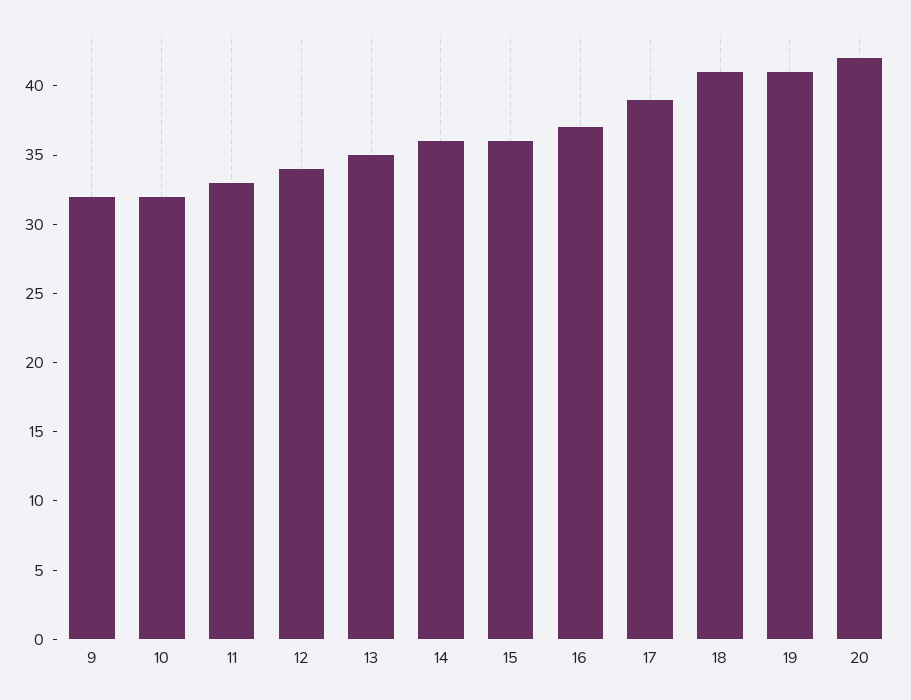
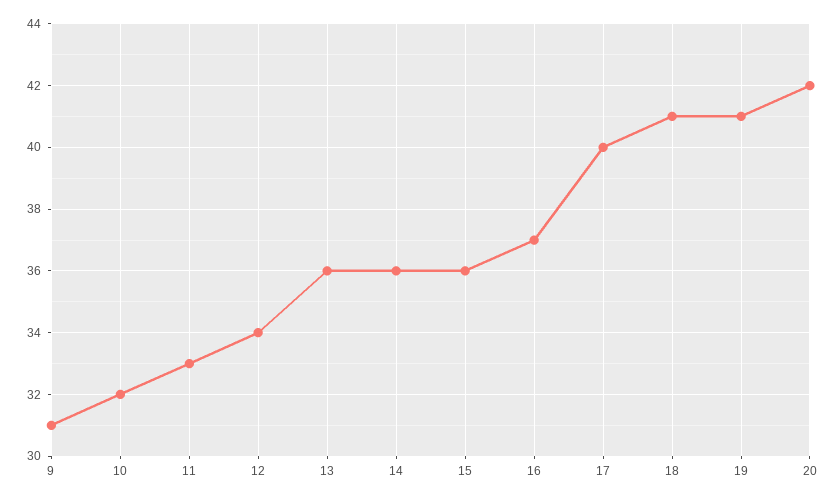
  {
-   "9": 32,
+   "9": 31,
    "10": 32,
    "11": 33,
    "12": 34,
-   "13": 35,
+   "13": 36,
    "14": 36,
    "15": 36,
    "16": 37,
-   "17": 39,
+   "17": 40,
    "18": 41,
    "19": 41,
    "20": 42
  }

